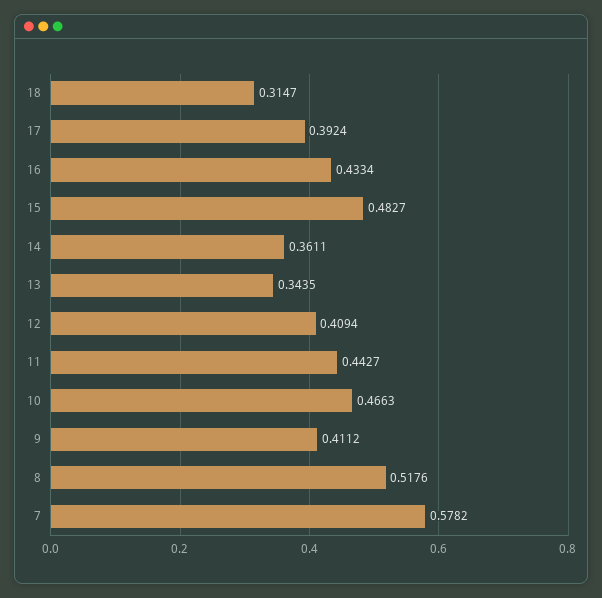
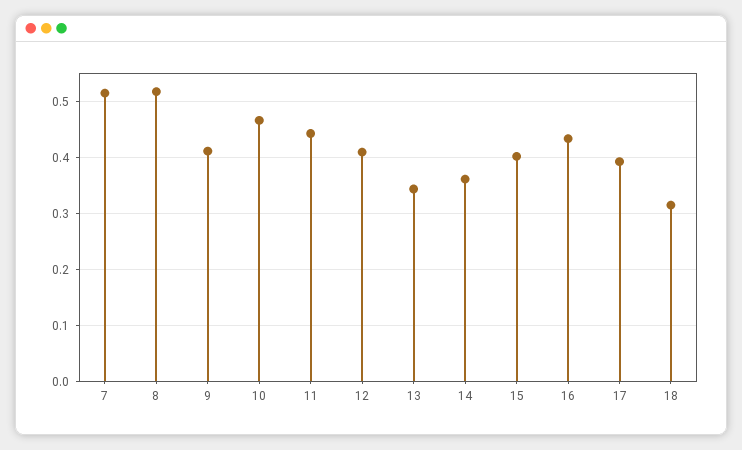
  {
    "18": 0.3147,
    "17": 0.3924,
    "16": 0.4334,
-   "15": 0.4827,
+   "15": 0.4,
    "14": 0.3611,
    "13": 0.3435,
    "12": 0.4094,
    "11": 0.4427,
    "10": 0.4663,
    "9": 0.4112,
    "8": 0.5176,
-   "7": 0.5782
+   "7": 0.52
  }

